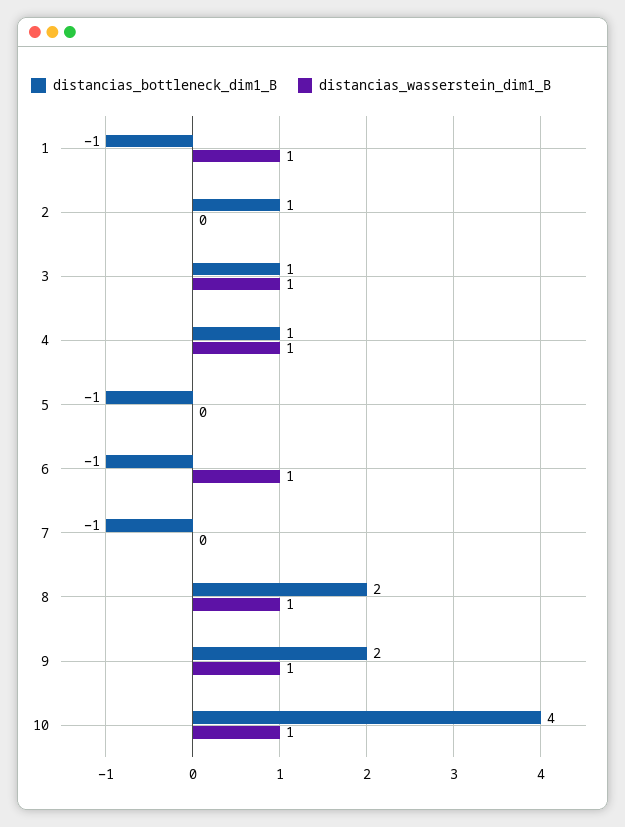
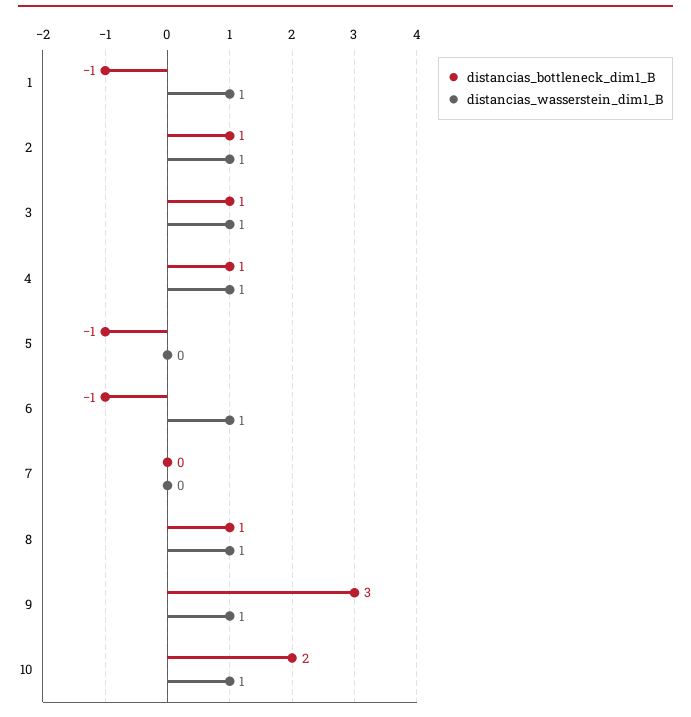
  {
    "distancias_bottleneck_dim1_B": {
      "1": -1,
      "2": 1,
      "3": 1,
      "4": 1,
      "5": -1,
      "6": -1,
-     "7": -1,
+     "7": 0,
-     "8": 2,
+     "8": 1,
-     "9": 2,
+     "9": 3,
-     "10": 4
+     "10": 2
    },
    "distancias_wasserstein_dim1_B": {
      "1": 1,
-     "2": 0,
+     "2": 1,
      "3": 1,
      "4": 1,
      "5": 0,
      "6": 1,
      "7": 0,
      "8": 1,
      "9": 1,
      "10": 1
    }
  }

